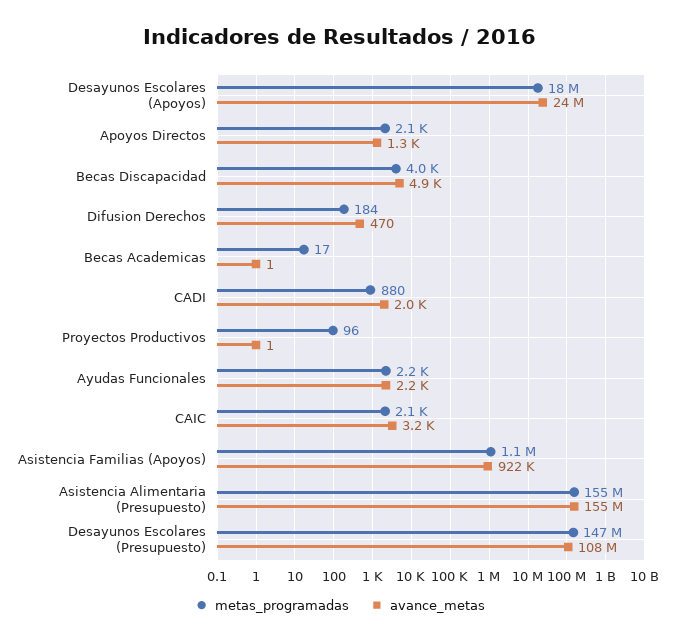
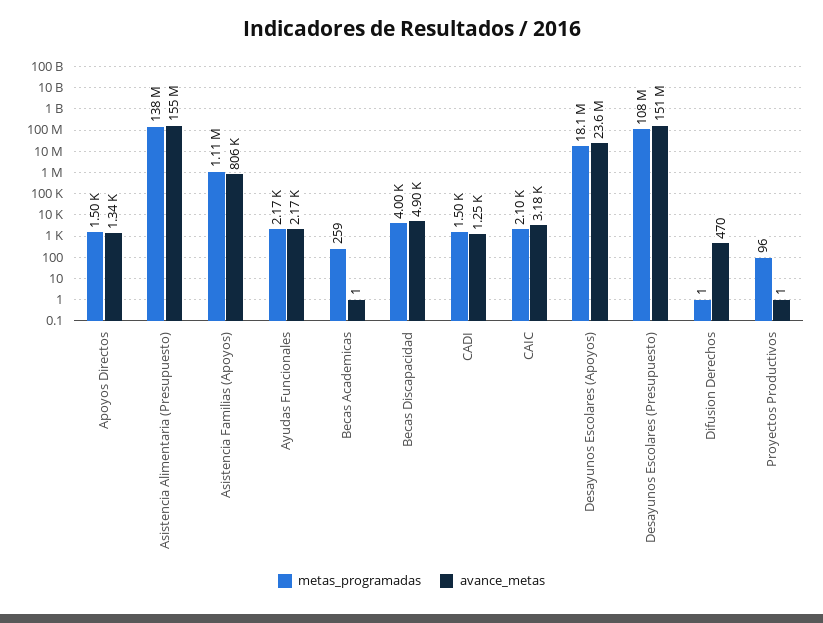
  {
    "metas_programadas": {
      "Desayunos Escolares (Apoyos)": 18100000,
-     "Apoyos Directos": 2100,
+     "Apoyos Directos": 1500,
      "Becas Discapacidad": 4000,
-     "Difusion Derechos": 184,
+     "Difusion Derechos": 1,
-     "Becas Academicas": 17,
+     "Becas Academicas": 259,
-     "CADI": 880,
+     "CADI": 1500,
      "Proyectos Productivos": 96,
      "Ayudas Funcionales": 2170,
      "CAIC": 2100,
      "Asistencia Familias (Apoyos)": 1110000,
-     "Asistencia Alimentaria (Presupuesto)": 155000000,
+     "Asistencia Alimentaria (Presupuesto)": 138000000,
-     "Desayunos Escolares (Presupuesto)": 147000000
+     "Desayunos Escolares (Presupuesto)": 108000000
    },
    "avance_metas": {
      "Desayunos Escolares (Apoyos)": 23600000,
      "Apoyos Directos": 1340,
      "Becas Discapacidad": 4900,
      "Difusion Derechos": 470,
      "Becas Academicas": 1,
-     "CADI": 2000,
+     "CADI": 1250,
      "Proyectos Productivos": 1,
      "Ayudas Funcionales": 2170,
      "CAIC": 3180,
-     "Asistencia Familias (Apoyos)": 922000,
+     "Asistencia Familias (Apoyos)": 806000,
      "Asistencia Alimentaria (Presupuesto)": 155000000,
-     "Desayunos Escolares (Presupuesto)": 108000000
+     "Desayunos Escolares (Presupuesto)": 151000000
    }
  }

